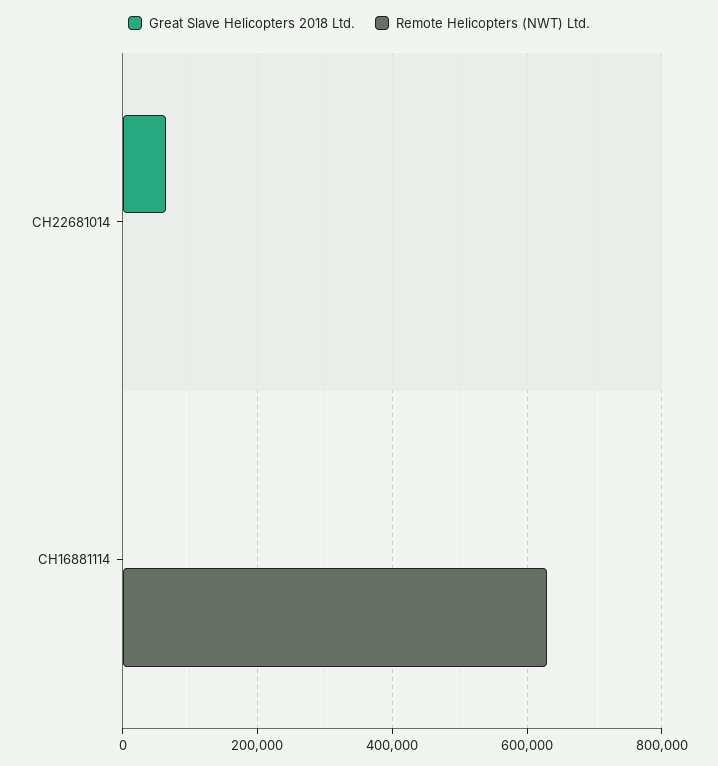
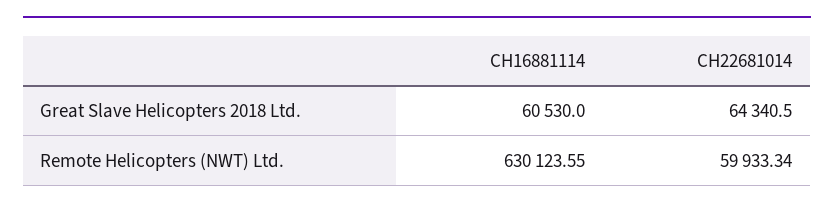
  {
    "Great Slave Helicopters 2018 Ltd.": {
      "CH22681014": 64340.5,
-     "CH16881114": 0
+     "CH16881114": 60530
    },
    "Remote Helicopters (NWT) Ltd.": {
-     "CH22681014": 0,
+     "CH22681014": 59933.34,
      "CH16881114": 630123.55
    }
  }

